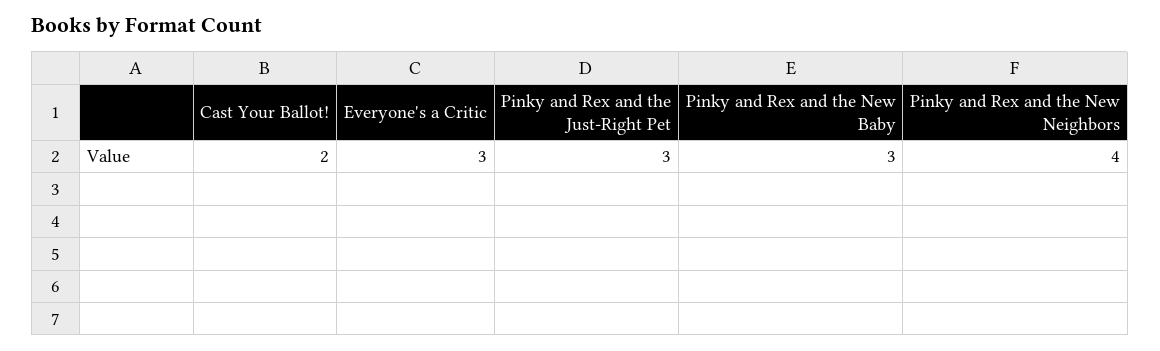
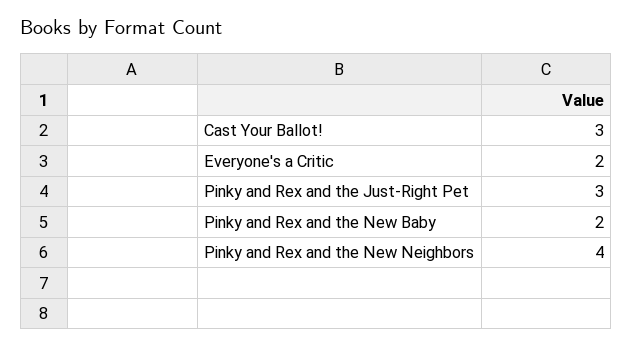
  {
-   "Cast Your Ballot!": 2,
+   "Cast Your Ballot!": 3,
-   "Everyone's a Critic": 3,
+   "Everyone's a Critic": 2,
    "Pinky and Rex and the Just-Right Pet": 3,
-   "Pinky and Rex and the New Baby": 3,
+   "Pinky and Rex and the New Baby": 2,
    "Pinky and Rex and the New Neighbors": 4
  }

